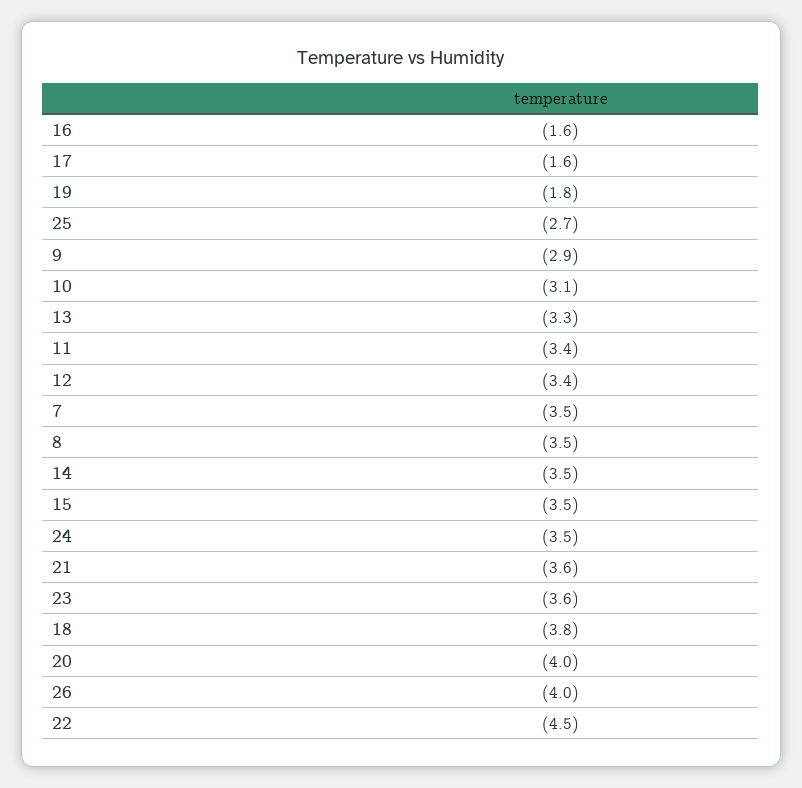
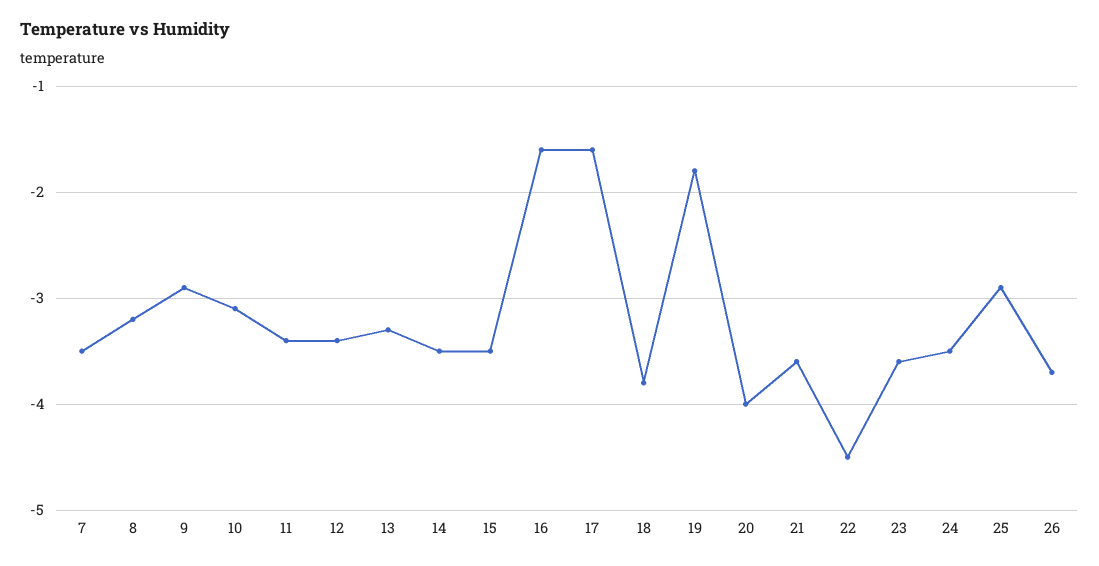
  {
    "16": -1.6,
    "17": -1.6,
    "19": -1.8,
-   "25": -2.7,
+   "25": -2.9,
    "9": -2.9,
    "10": -3.1,
    "13": -3.3,
    "11": -3.4,
    "12": -3.4,
    "7": -3.5,
-   "8": -3.5,
+   "8": -3.2,
    "14": -3.5,
    "15": -3.5,
    "24": -3.5,
    "21": -3.6,
    "23": -3.6,
    "18": -3.8,
    "20": -4,
-   "26": -4,
+   "26": -3.7,
    "22": -4.5
  }

